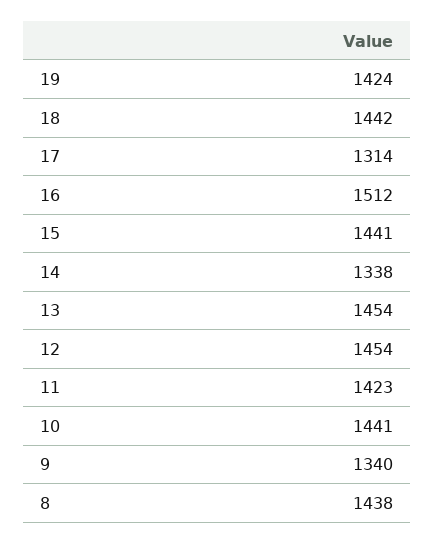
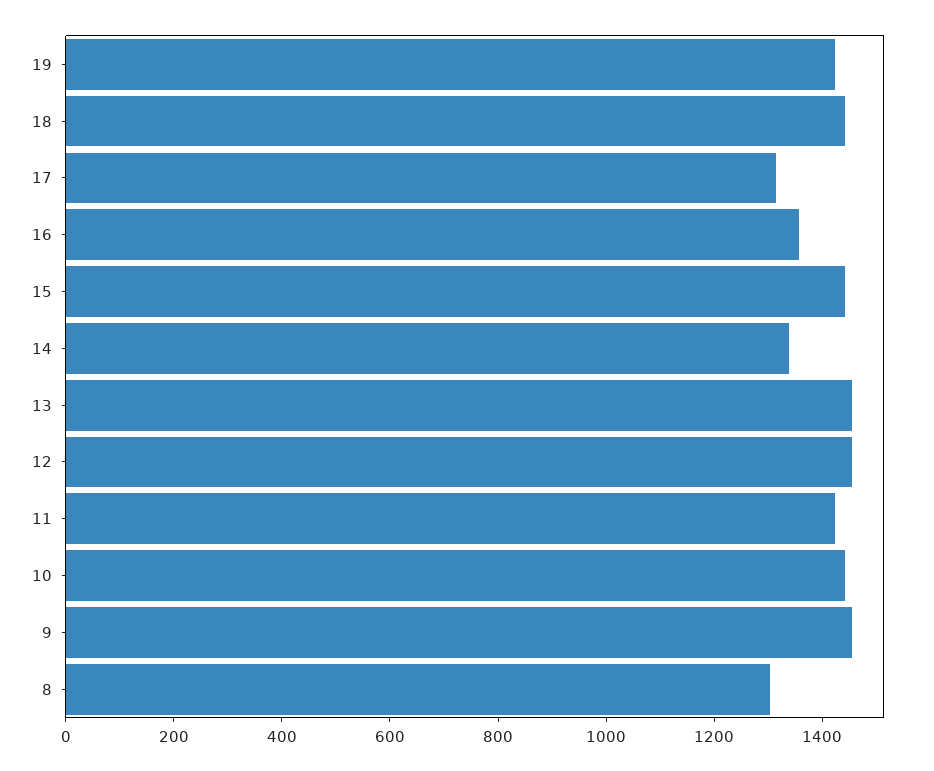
  {
    "19": 1424,
    "18": 1442,
    "17": 1314,
-   "16": 1512,
+   "16": 1350,
    "15": 1441,
    "14": 1338,
    "13": 1454,
    "12": 1454,
    "11": 1423,
    "10": 1441,
-   "9": 1340,
+   "9": 1450,
-   "8": 1438
+   "8": 1300
  }

